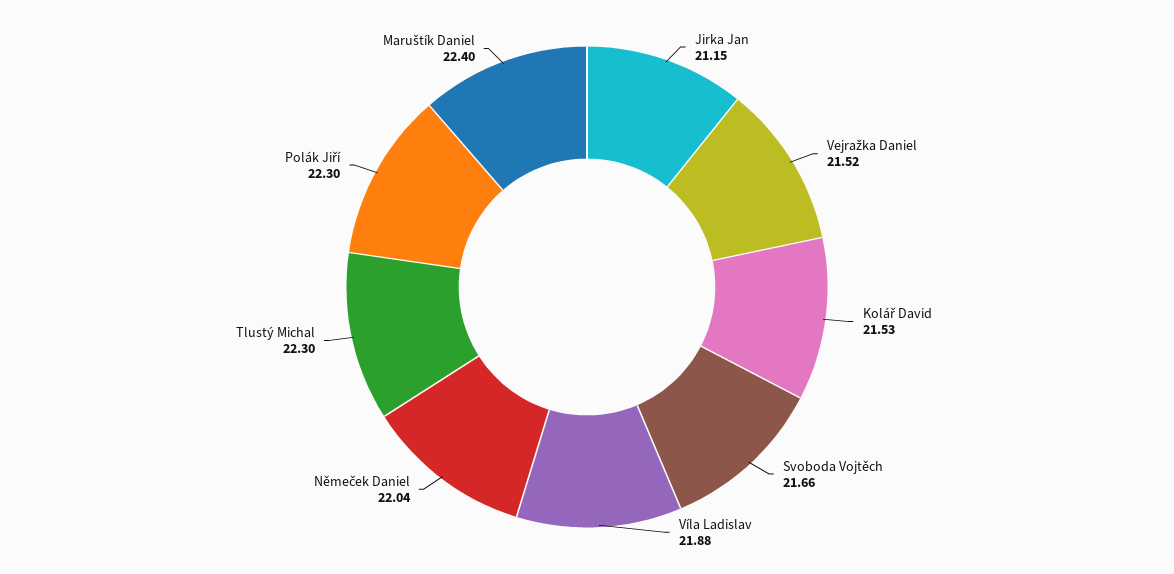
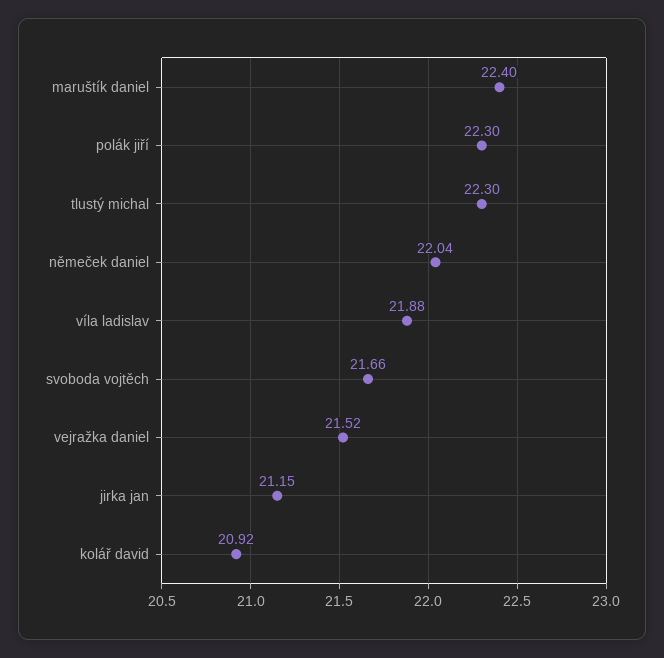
  {
    "Jirka Jan": 21.15,
    "Vejražka Daniel": 21.52,
-   "Kolář David": 21.53,
+   "Kolář David": 20.92,
    "Svoboda Vojtěch": 21.66,
    "Víla Ladislav": 21.88,
    "Němeček Daniel": 22.04,
    "Tlustý Michal": 22.3,
    "Polák Jiří": 22.3,
    "Maruštík Daniel": 22.4
  }

